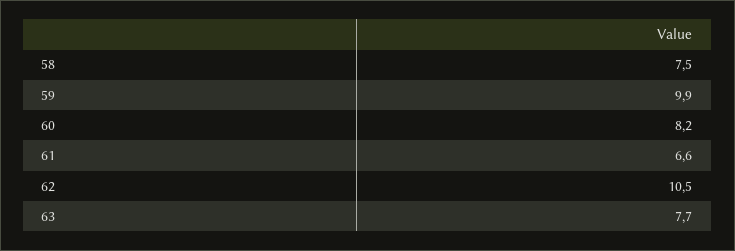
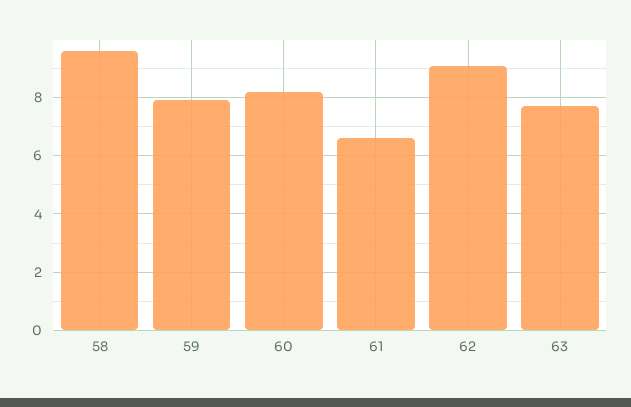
  {
-   "58": 7.5,
+   "58": 9.5,
-   "59": 9.9,
+   "59": 8,
    "60": 8.2,
    "61": 6.6,
-   "62": 10.5,
+   "62": 9,
    "63": 7.7
  }

